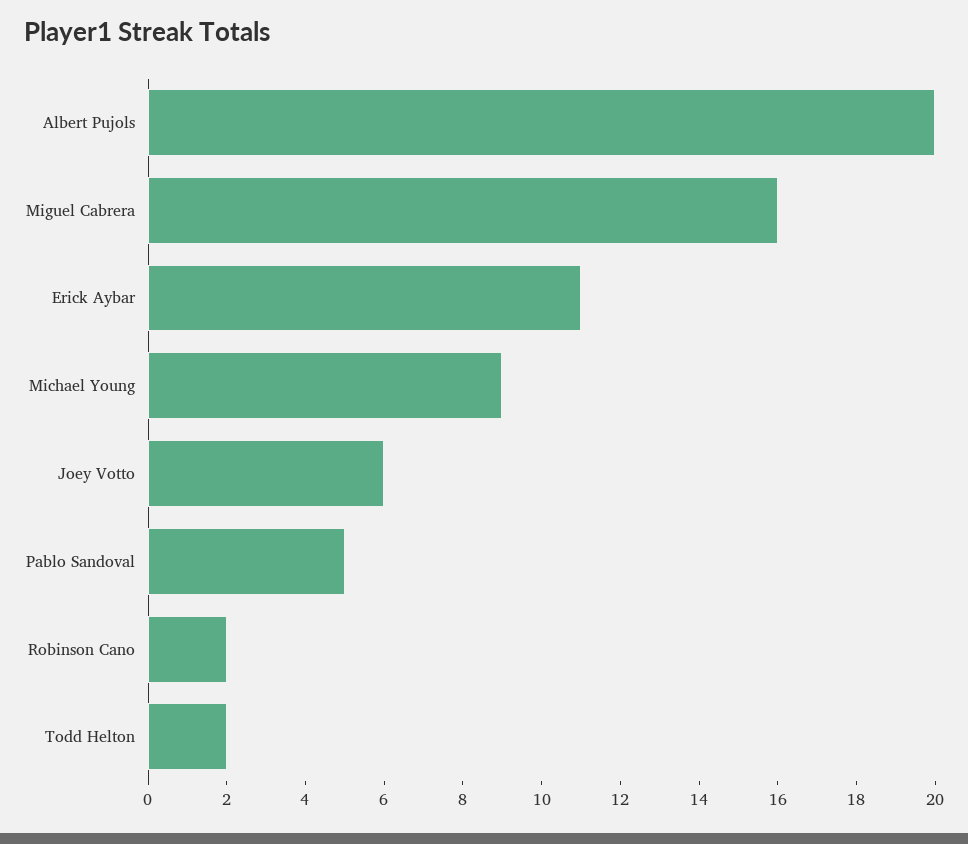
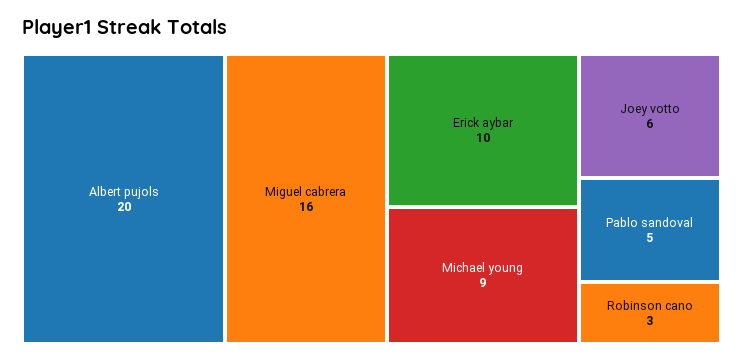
  {
    "Albert Pujols": 20,
    "Miguel Cabrera": 16,
-   "Erick Aybar": 11,
+   "Erick Aybar": 10,
    "Michael Young": 9,
    "Joey Votto": 6,
    "Pablo Sandoval": 5,
-   "Robinson Cano": 2,
+   "Robinson Cano": 3
-   "Todd Helton": 2
  }

